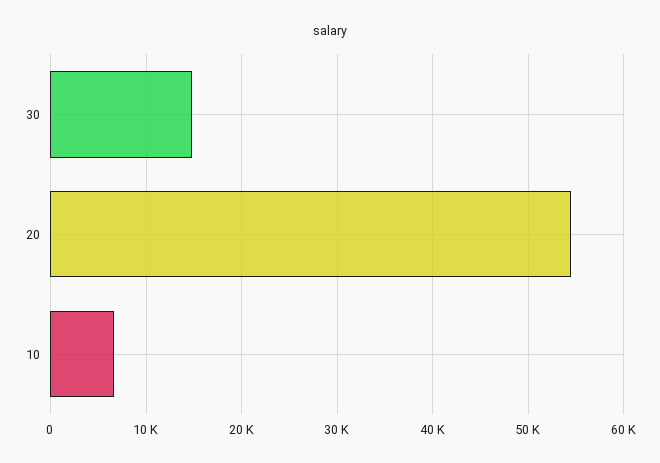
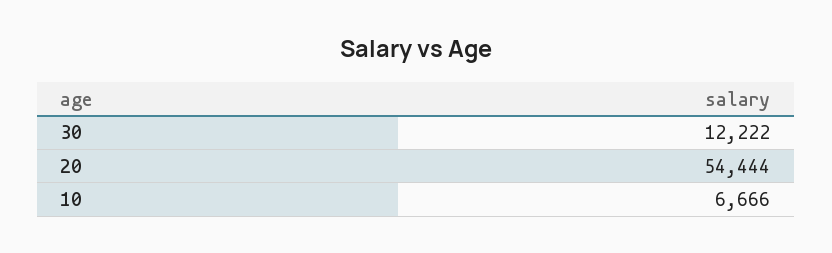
  {
-   "30": 15000,
+   "30": 12222,
    "20": 54444,
    "10": 6666
  }

